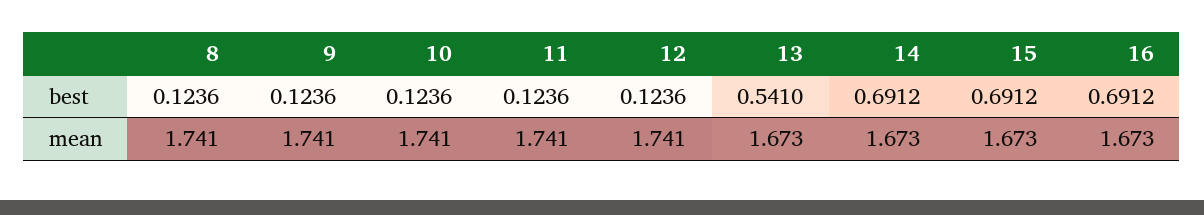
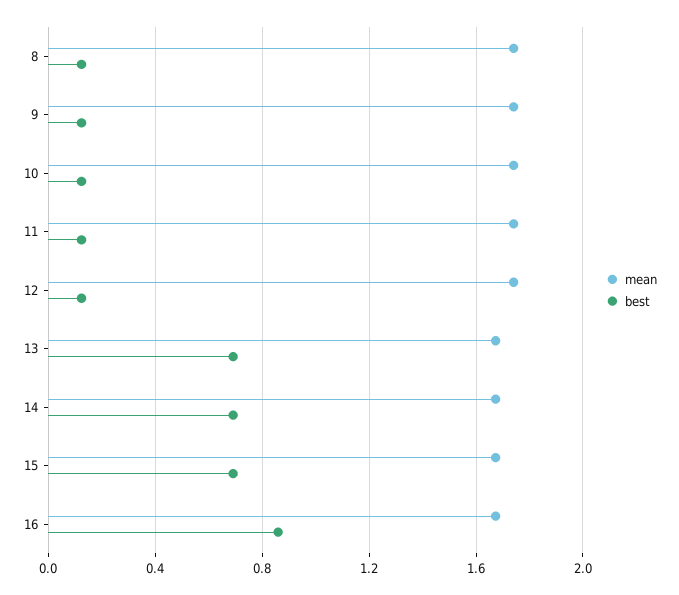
  {
    "best": {
      "8": 0.1236,
      "9": 0.1236,
      "10": 0.1236,
      "11": 0.1236,
      "12": 0.1236,
-     "13": 0.541,
+     "13": 0.7,
      "14": 0.6912,
      "15": 0.6912,
-     "16": 0.6912
+     "16": 0.85
    },
    "mean": {
      "8": 1.741,
      "9": 1.741,
      "10": 1.741,
      "11": 1.741,
      "12": 1.741,
      "13": 1.673,
      "14": 1.673,
      "15": 1.673,
      "16": 1.673
    }
  }

